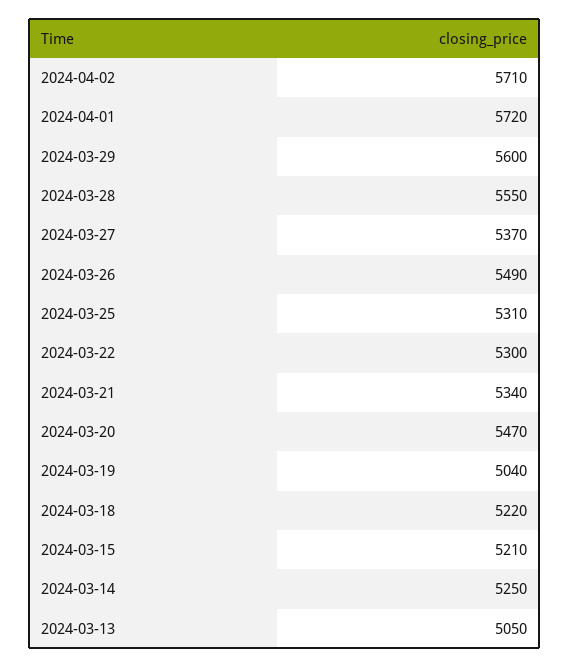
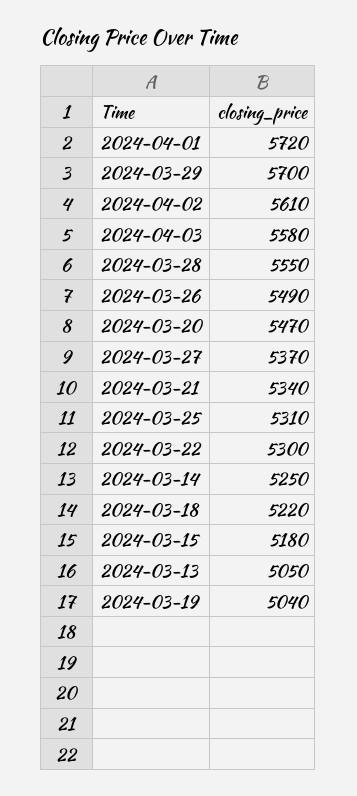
  {
-   "2024-04-02": 5710,
+   "2024-04-02": 5610,
    "2024-04-01": 5720,
-   "2024-03-29": 5600,
+   "2024-03-29": 5700,
    "2024-03-28": 5550,
    "2024-03-27": 5370,
    "2024-03-26": 5490,
    "2024-03-25": 5310,
    "2024-03-22": 5300,
    "2024-03-21": 5340,
    "2024-03-20": 5470,
    "2024-03-19": 5040,
    "2024-03-18": 5220,
-   "2024-03-15": 5210,
+   "2024-03-15": 5180,
    "2024-03-14": 5250,
-   "2024-03-13": 5050
+   "2024-03-13": 5050,
+   "2024-04-03": 5580
  }

